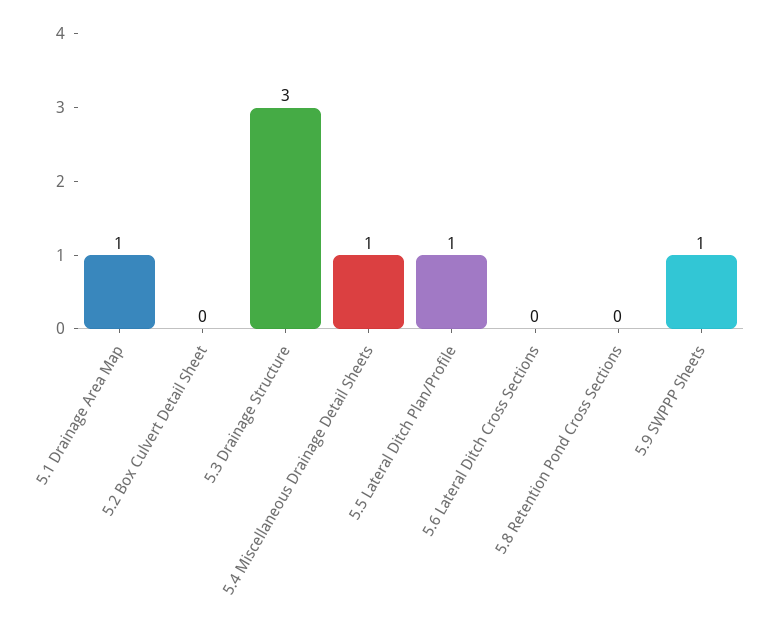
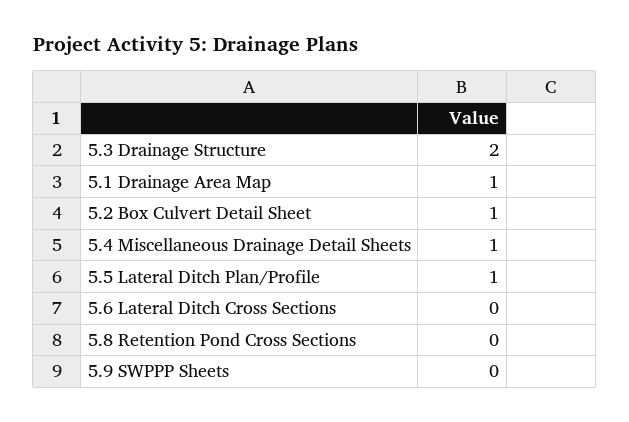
  {
    "5.1 Drainage Area Map": 1,
-   "5.2 Box Culvert Detail Sheet": 0,
+   "5.2 Box Culvert Detail Sheet": 1,
-   "5.3 Drainage Structure": 3,
+   "5.3 Drainage Structure": 2,
    "5.4 Miscellaneous Drainage Detail Sheets": 1,
    "5.5 Lateral Ditch Plan/Profile": 1,
    "5.6 Lateral Ditch Cross Sections": 0,
    "5.8 Retention Pond Cross Sections": 0,
-   "5.9 SWPPP Sheets": 1
+   "5.9 SWPPP Sheets": 0
  }

